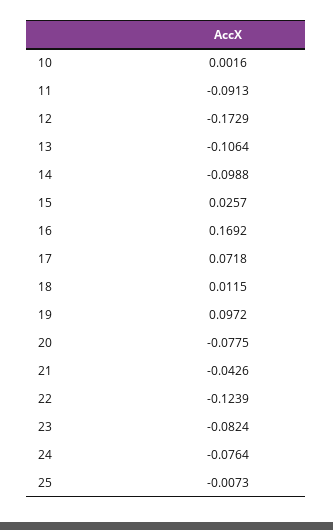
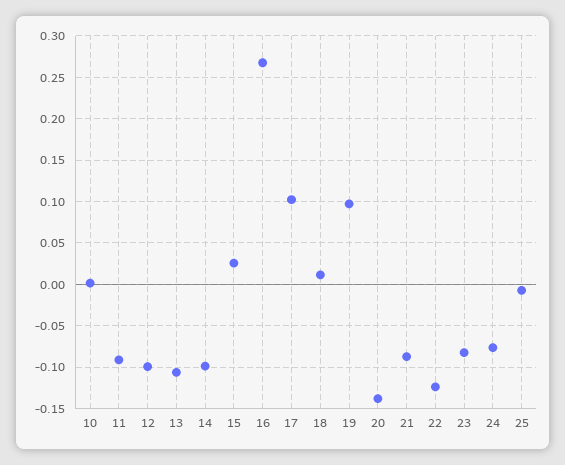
  {
    "10": 0.0016,
    "11": -0.0913,
-   "12": -0.1729,
+   "12": -0.1,
    "13": -0.1064,
    "14": -0.0988,
    "15": 0.0257,
-   "16": 0.1692,
+   "16": 0.27,
-   "17": 0.0718,
+   "17": 0.1,
    "18": 0.0115,
    "19": 0.0972,
-   "20": -0.0775,
+   "20": -0.14,
-   "21": -0.0426,
+   "21": -0.09,
    "22": -0.1239,
    "23": -0.0824,
    "24": -0.0764,
    "25": -0.0073
  }

